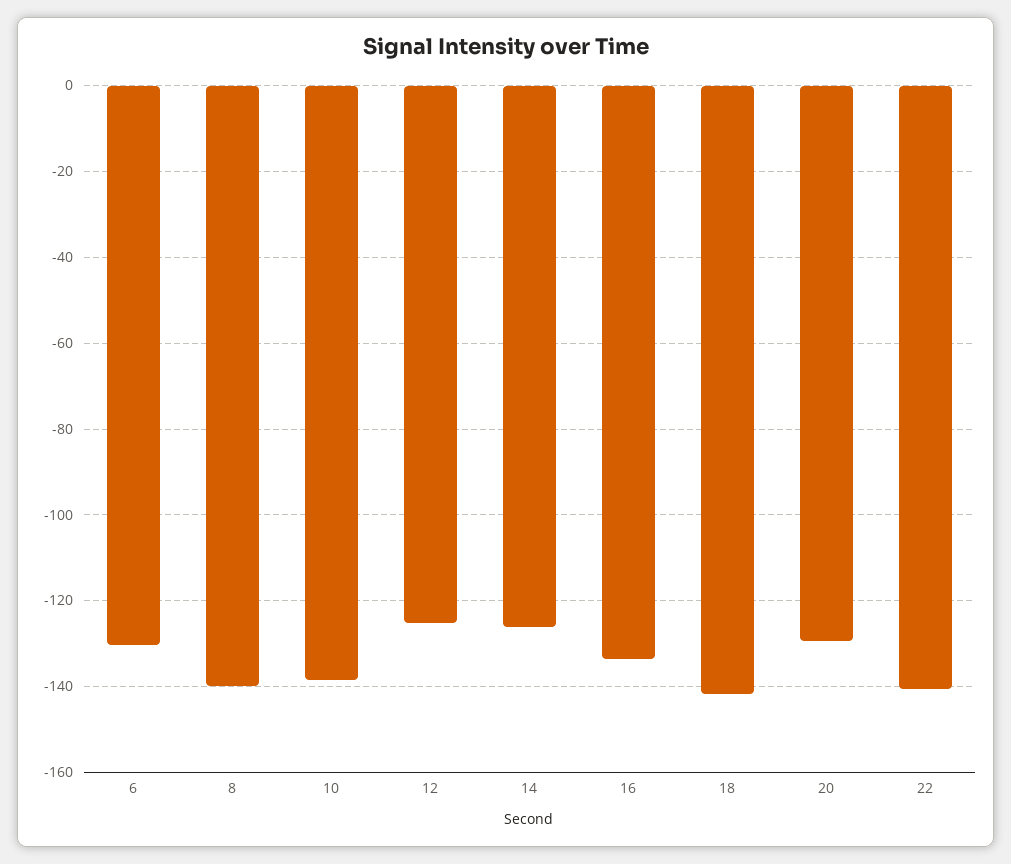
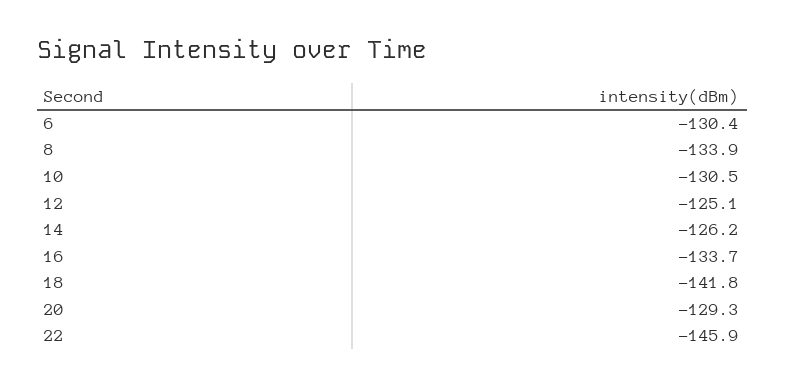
  {
    "6": -130.4,
-   "8": -140,
+   "8": -133.9,
-   "10": -138,
+   "10": -130.5,
    "12": -125.1,
    "14": -126.2,
    "16": -133.7,
    "18": -141.8,
    "20": -129.3,
-   "22": -140
+   "22": -145.9
  }

